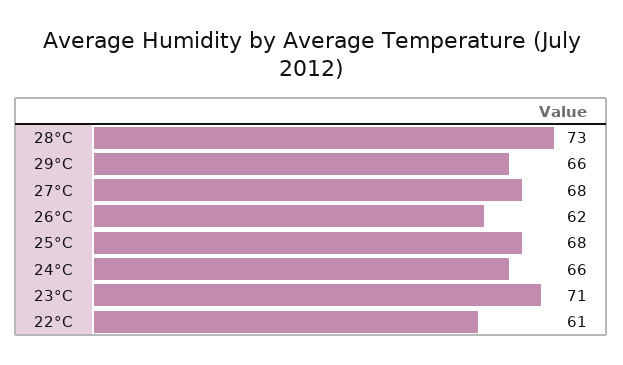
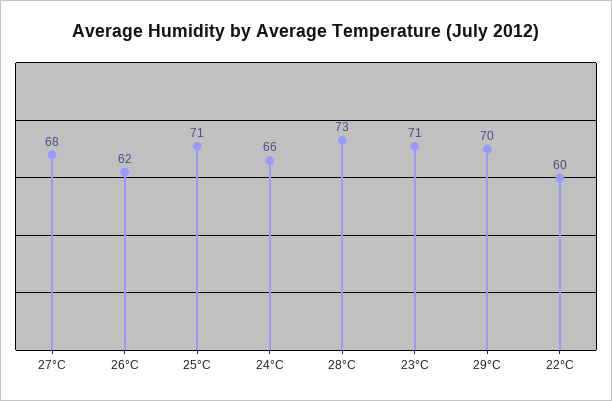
  {
    "28°C": 73,
-   "29°C": 66,
+   "29°C": 70,
    "27°C": 68,
    "26°C": 62,
-   "25°C": 68,
+   "25°C": 71,
    "24°C": 66,
    "23°C": 71,
-   "22°C": 61
+   "22°C": 60
  }

